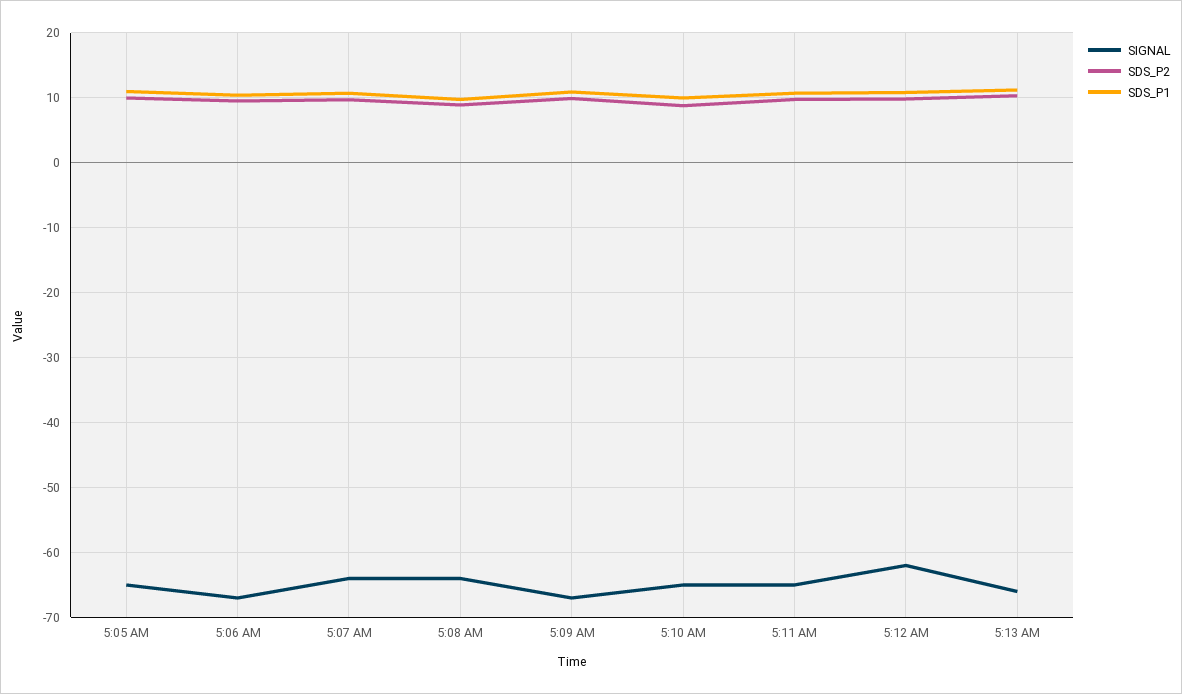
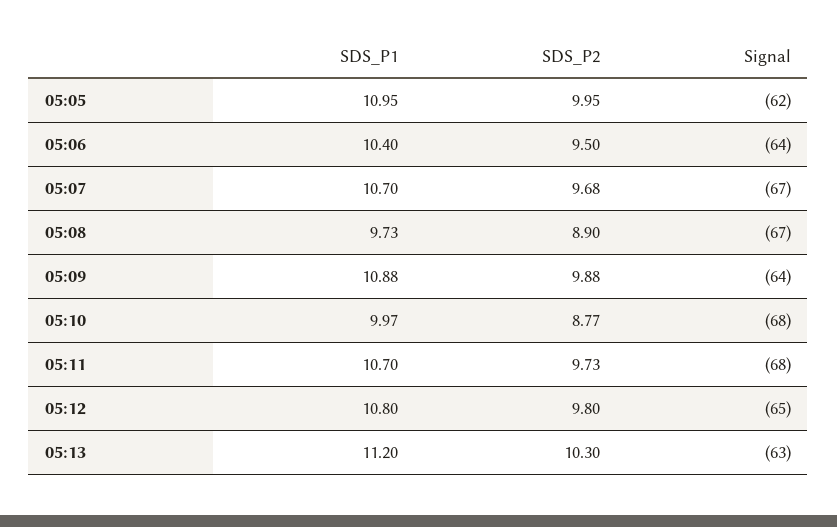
  {
    "SIGNAL": {
-     "5:05 AM": -65,
+     "5:05 AM": -62,
-     "5:06 AM": -67,
+     "5:06 AM": -64,
-     "5:07 AM": -64,
+     "5:07 AM": -67,
-     "5:08 AM": -64,
+     "5:08 AM": -67,
-     "5:09 AM": -67,
+     "5:09 AM": -64,
-     "5:10 AM": -65,
+     "5:10 AM": -68,
-     "5:11 AM": -65,
+     "5:11 AM": -68,
-     "5:12 AM": -62,
+     "5:12 AM": -65,
-     "5:13 AM": -66
+     "5:13 AM": -63
    },
    "SDS_P2": {
      "5:05 AM": 9.95,
      "5:06 AM": 9.5,
      "5:07 AM": 9.68,
      "5:08 AM": 8.9,
      "5:09 AM": 9.88,
      "5:10 AM": 8.77,
      "5:11 AM": 9.73,
      "5:12 AM": 9.8,
      "5:13 AM": 10.3
    },
    "SDS_P1": {
      "5:05 AM": 10.95,
      "5:06 AM": 10.4,
      "5:07 AM": 10.7,
      "5:08 AM": 9.73,
      "5:09 AM": 10.88,
      "5:10 AM": 9.97,
      "5:11 AM": 10.7,
      "5:12 AM": 10.8,
      "5:13 AM": 11.2
    }
  }

